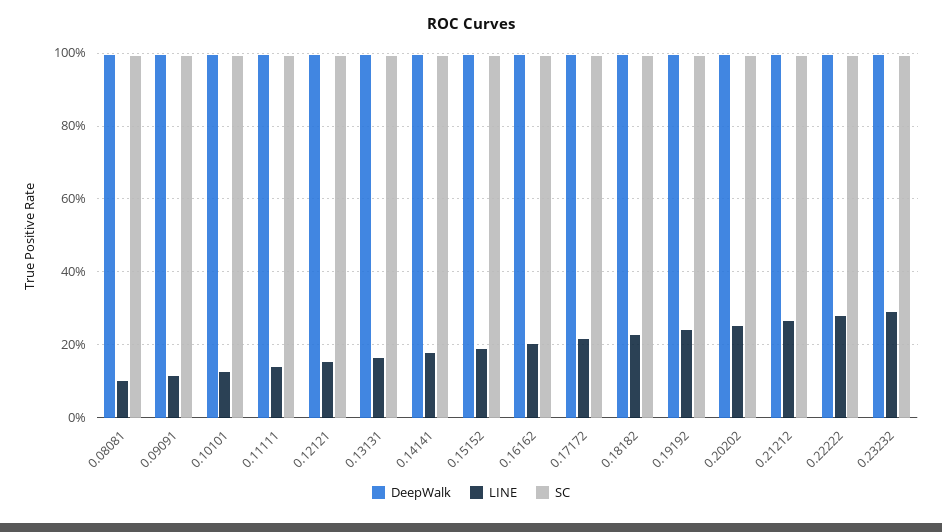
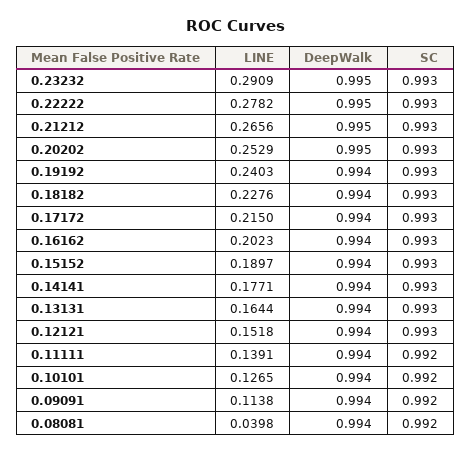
  {
    "DeepWalk": {
      "0.08081": 0.994,
      "0.09091": 0.994,
      "0.10101": 0.994,
      "0.11111": 0.994,
      "0.12121": 0.994,
      "0.13131": 0.994,
      "0.14141": 0.994,
      "0.15152": 0.994,
      "0.16162": 0.994,
      "0.17172": 0.994,
      "0.18182": 0.994,
      "0.19192": 0.994,
      "0.20202": 0.995,
      "0.21212": 0.995,
      "0.22222": 0.995,
      "0.23232": 0.995
    },
    "LINE": {
-     "0.08081": 0.1,
+     "0.08081": 0.0398,
      "0.09091": 0.1138,
      "0.10101": 0.1265,
      "0.11111": 0.1391,
      "0.12121": 0.1518,
      "0.13131": 0.1644,
      "0.14141": 0.1771,
      "0.15152": 0.1897,
      "0.16162": 0.2023,
      "0.17172": 0.215,
      "0.18182": 0.2276,
      "0.19192": 0.2403,
      "0.20202": 0.2529,
      "0.21212": 0.2656,
      "0.22222": 0.2782,
      "0.23232": 0.2909
    },
    "SC": {
      "0.08081": 0.992,
      "0.09091": 0.992,
      "0.10101": 0.992,
      "0.11111": 0.992,
      "0.12121": 0.993,
      "0.13131": 0.993,
      "0.14141": 0.993,
      "0.15152": 0.993,
      "0.16162": 0.993,
      "0.17172": 0.993,
      "0.18182": 0.993,
      "0.19192": 0.993,
      "0.20202": 0.993,
      "0.21212": 0.993,
      "0.22222": 0.993,
      "0.23232": 0.993
    }
  }

